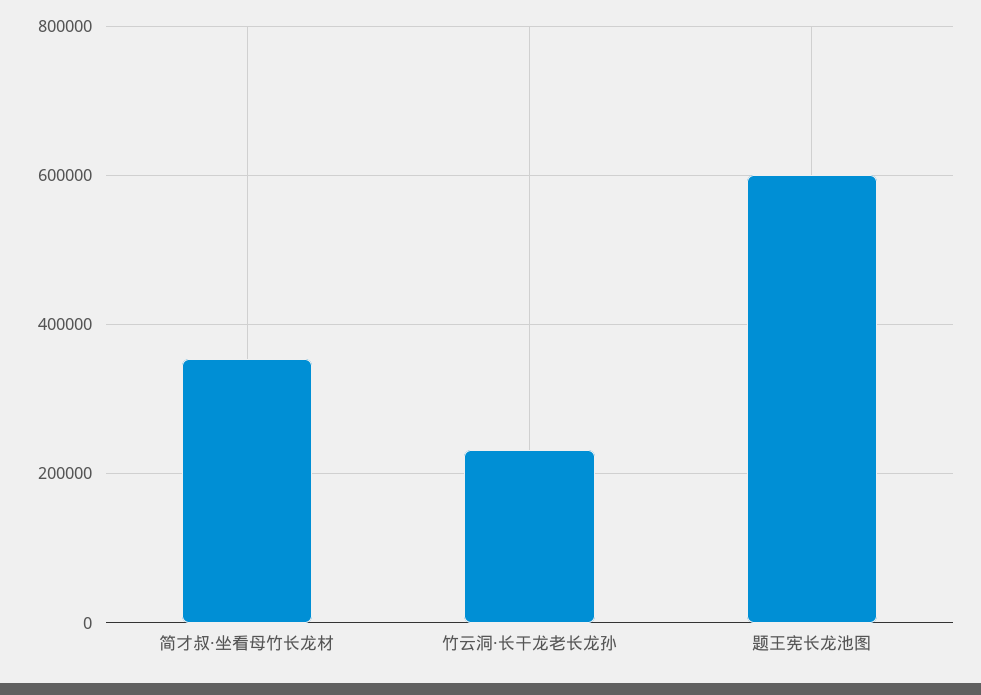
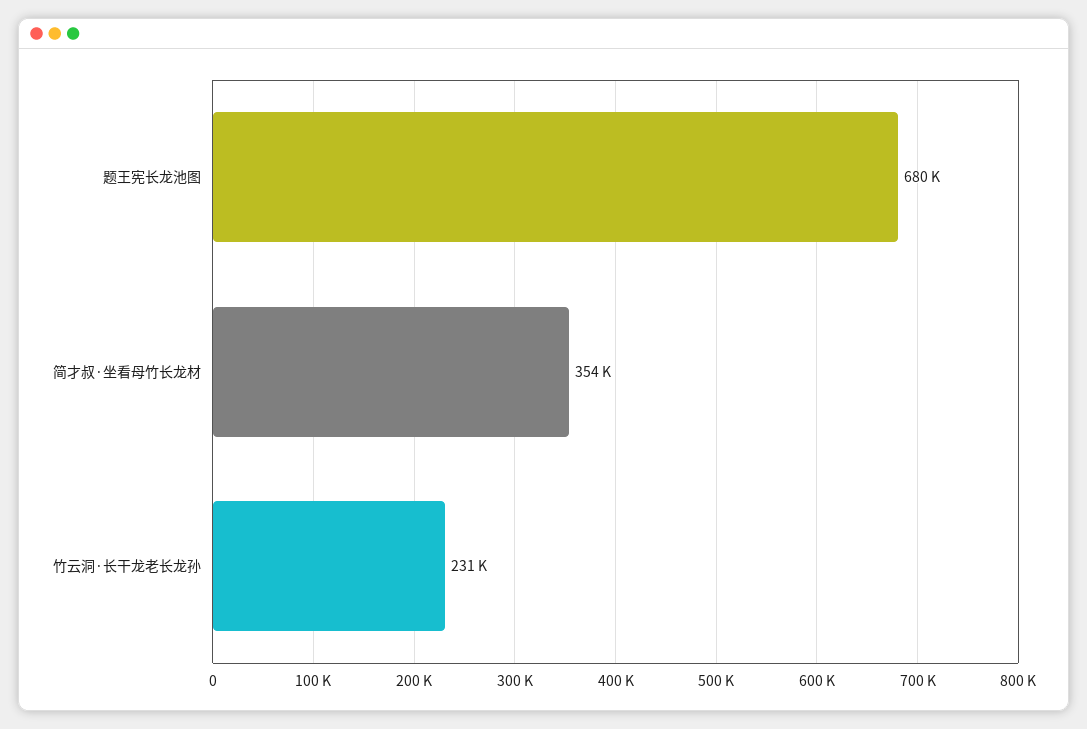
  {
    "简才叔·坐看母竹长龙材": 354000,
    "竹云洞·长干龙老长龙孙": 231000,
-   "题王宪长龙池图": 600000
+   "题王宪长龙池图": 680000
  }

